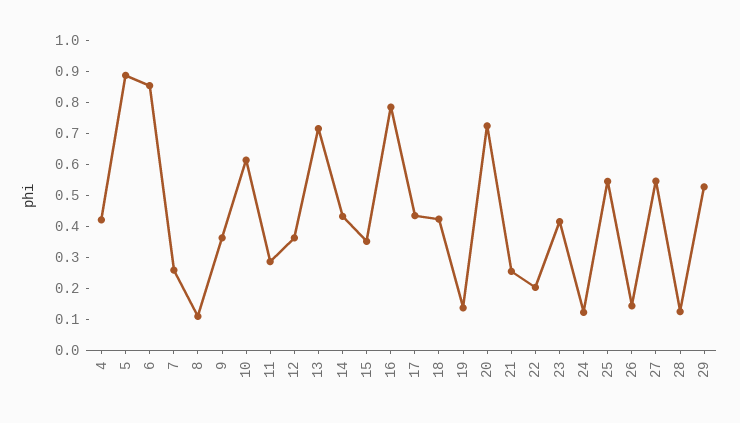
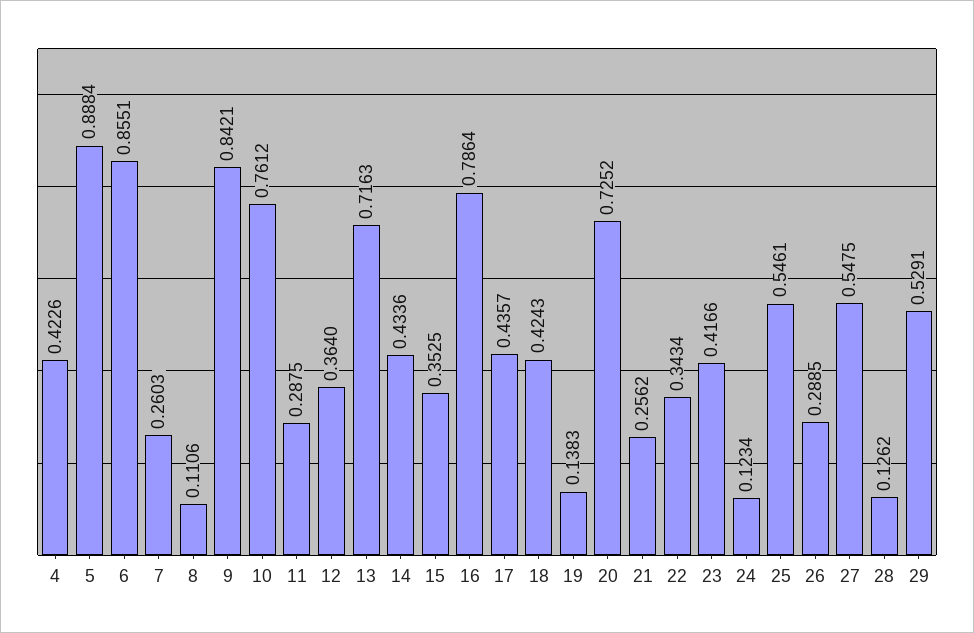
  {
    "4": 0.4226,
    "5": 0.8884,
    "6": 0.8551,
    "7": 0.2603,
    "8": 0.1106,
-   "9": 0.35,
+   "9": 0.8421,
-   "10": 0.6,
+   "10": 0.7612,
    "11": 0.2875,
    "12": 0.364,
    "13": 0.7163,
    "14": 0.4336,
    "15": 0.3525,
    "16": 0.7864,
    "17": 0.4357,
    "18": 0.4243,
    "19": 0.1383,
    "20": 0.7252,
    "21": 0.2562,
-   "22": 0.2,
+   "22": 0.3434,
    "23": 0.4166,
    "24": 0.1234,
    "25": 0.5461,
-   "26": 0.15,
+   "26": 0.2885,
    "27": 0.5475,
    "28": 0.1262,
    "29": 0.5291
  }

